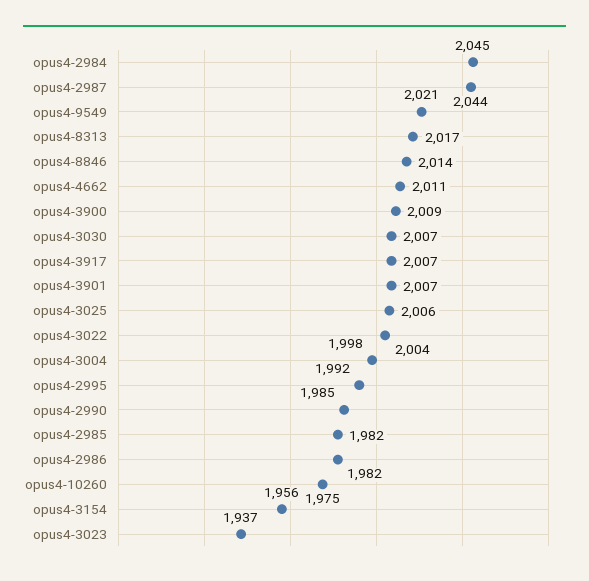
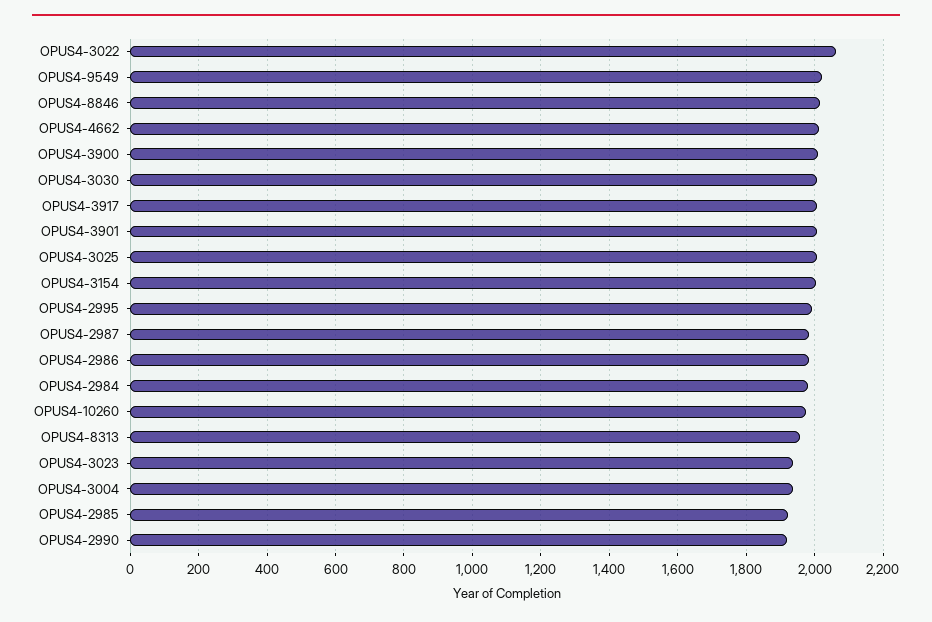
  {
-   "opus4-2984": 2045,
+   "opus4-2984": 1980,
-   "opus4-2987": 2044,
+   "opus4-2987": 1980,
    "opus4-9549": 2021,
-   "opus4-8313": 2017,
+   "opus4-8313": 1960,
    "opus4-8846": 2014,
    "opus4-4662": 2011,
    "opus4-3900": 2009,
    "opus4-3030": 2007,
    "opus4-3917": 2007,
    "opus4-3901": 2007,
    "opus4-3025": 2006,
-   "opus4-3022": 2004,
+   "opus4-3022": 2060,
-   "opus4-3004": 1998,
+   "opus4-3004": 1940,
    "opus4-2995": 1992,
-   "opus4-2990": 1985,
+   "opus4-2990": 1920,
-   "opus4-2985": 1982,
+   "opus4-2985": 1920,
    "opus4-2986": 1982,
    "opus4-10260": 1975,
-   "opus4-3154": 1956,
+   "opus4-3154": 2000,
    "opus4-3023": 1937
  }

